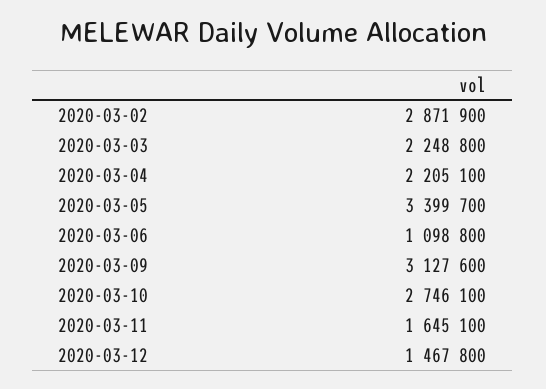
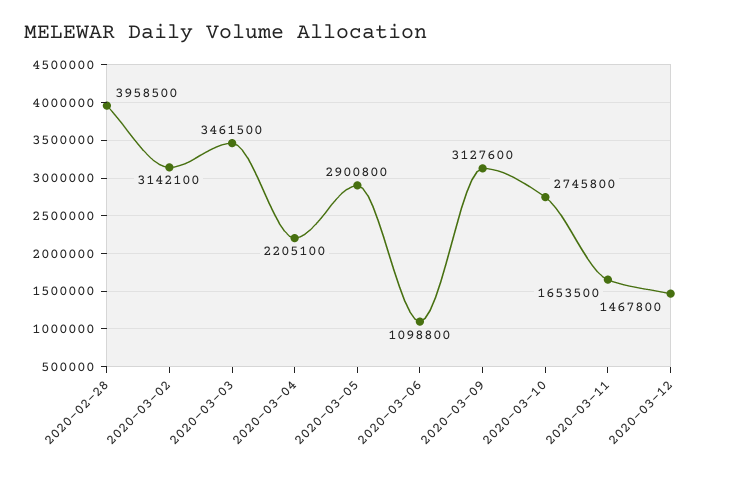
  {
-   "2020-03-02": 2871900,
+   "2020-03-02": 3142100,
-   "2020-03-03": 2248800,
+   "2020-03-03": 3461500,
    "2020-03-04": 2205100,
-   "2020-03-05": 3399700,
+   "2020-03-05": 2900800,
    "2020-03-06": 1098800,
    "2020-03-09": 3127600,
-   "2020-03-10": 2746100,
+   "2020-03-10": 2745800,
-   "2020-03-11": 1645100,
+   "2020-03-11": 1653500,
-   "2020-03-12": 1467800
+   "2020-03-12": 1467800,
+   "2020-02-28": 3958500
  }

